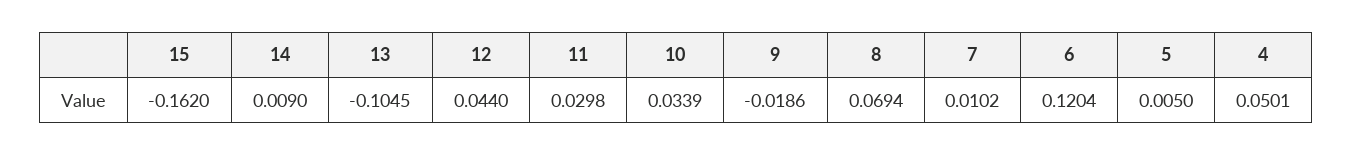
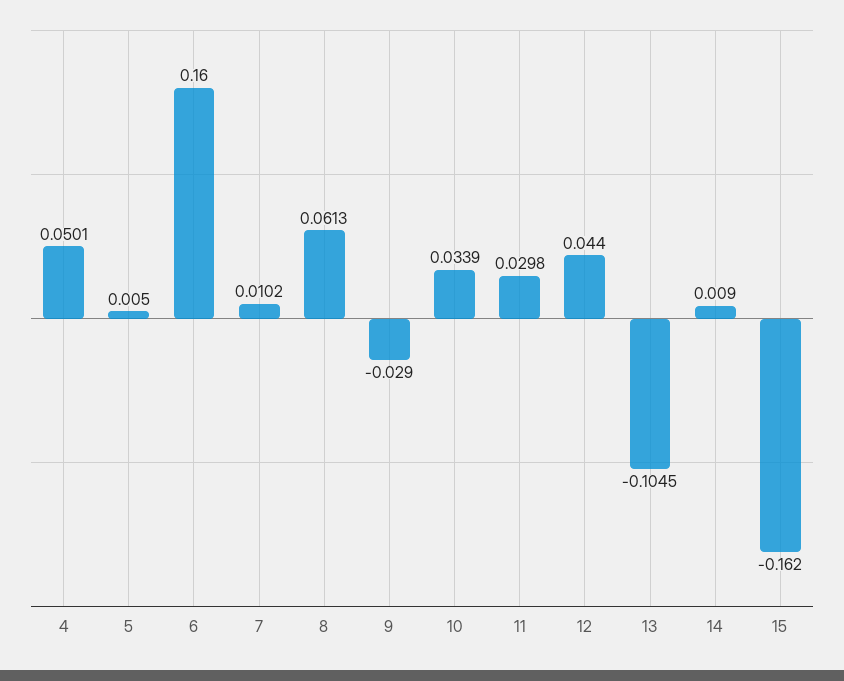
  {
    "15": -0.162,
    "14": 0.009,
    "13": -0.1045,
    "12": 0.044,
    "11": 0.0298,
    "10": 0.0339,
-   "9": -0.0186,
+   "9": -0.029,
-   "8": 0.0694,
+   "8": 0.0613,
    "7": 0.0102,
-   "6": 0.1204,
+   "6": 0.16,
    "5": 0.005,
    "4": 0.0501
  }

